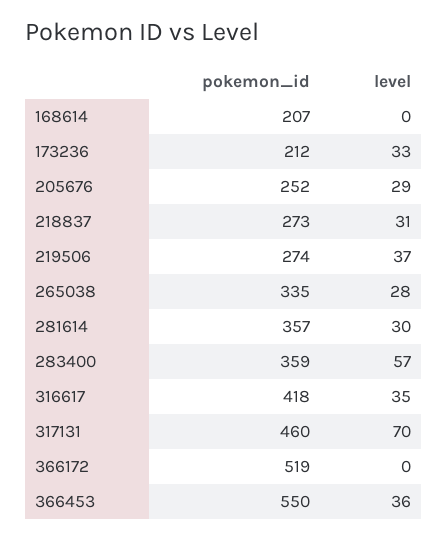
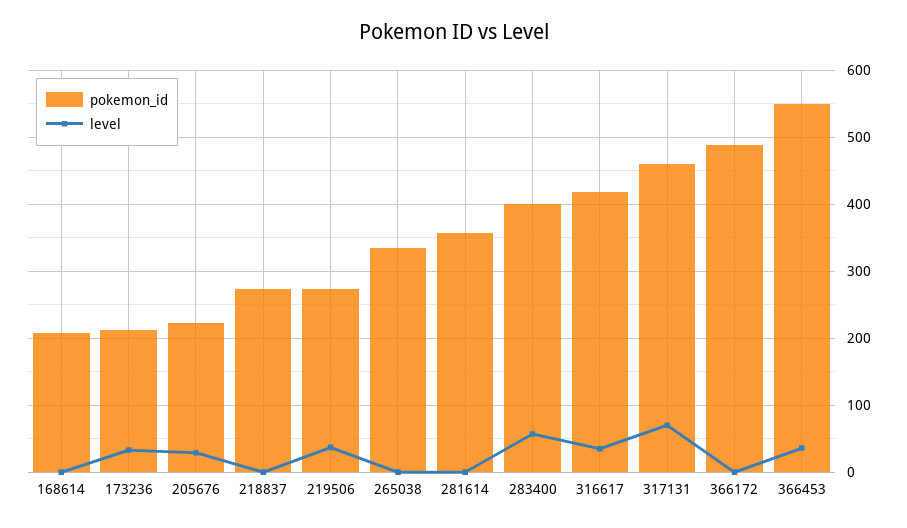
  {
    "pokemon_id": {
      "168614": 207,
      "173236": 212,
-     "205676": 252,
+     "205676": 220,
      "218837": 273,
      "219506": 274,
      "265038": 335,
      "281614": 357,
-     "283400": 359,
+     "283400": 400,
      "316617": 418,
      "317131": 460,
-     "366172": 519,
+     "366172": 490,
      "366453": 550
    },
    "level": {
      "168614": 0,
      "173236": 33,
      "205676": 29,
-     "218837": 31,
+     "218837": 0,
      "219506": 37,
-     "265038": 28,
+     "265038": 0,
-     "281614": 30,
+     "281614": 0,
      "283400": 57,
      "316617": 35,
      "317131": 70,
      "366172": 0,
      "366453": 36
    }
  }

